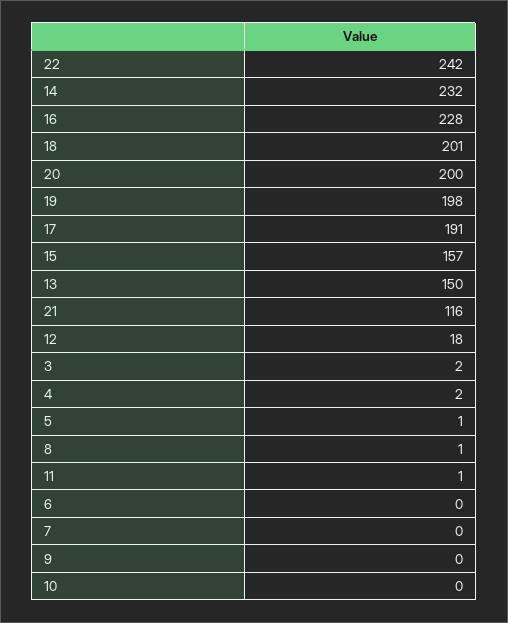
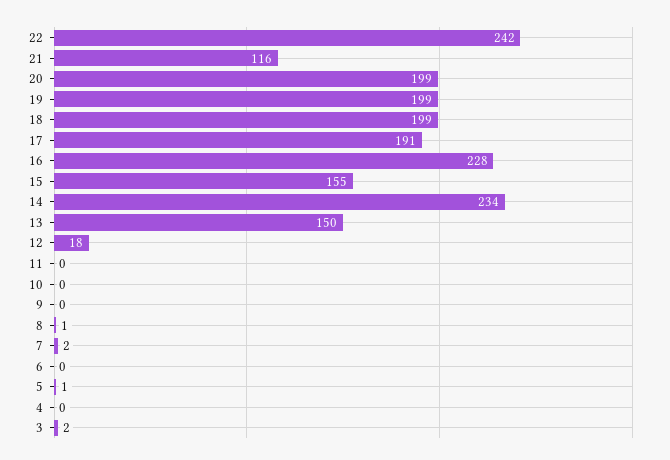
  {
    "22": 242,
-   "14": 232,
+   "14": 234,
    "16": 228,
-   "18": 201,
+   "18": 199,
-   "20": 200,
+   "20": 199,
-   "19": 198,
+   "19": 199,
    "17": 191,
-   "15": 157,
+   "15": 155,
    "13": 150,
    "21": 116,
    "12": 18,
    "3": 2,
-   "4": 2,
+   "4": 0,
    "5": 1,
    "8": 1,
-   "11": 1,
+   "11": 0,
    "6": 0,
-   "7": 0,
+   "7": 2,
    "9": 0,
    "10": 0
  }

